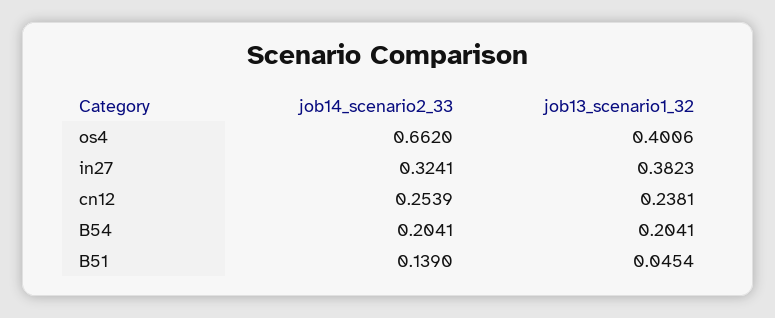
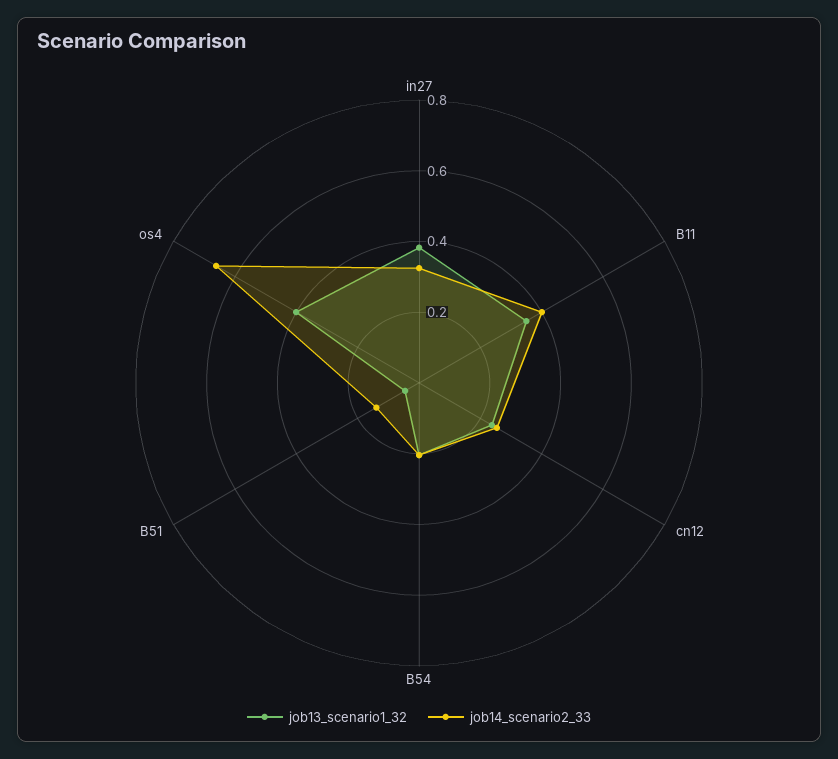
  {
    "job14_scenario2_33": {
      "os4": 0.662,
      "in27": 0.3241,
      "cn12": 0.2539,
      "B54": 0.2041,
-     "B51": 0.139
+     "B51": 0.139,
+     "B11": 0.4
    },
    "job13_scenario1_32": {
      "os4": 0.4006,
      "in27": 0.3823,
      "cn12": 0.2381,
      "B54": 0.2041,
-     "B51": 0.0454
+     "B51": 0.0454,
+     "B11": 0.35
    }
  }

